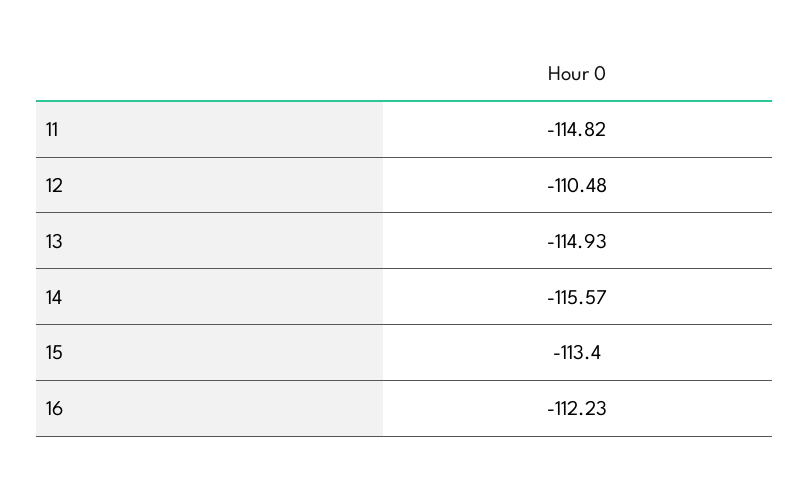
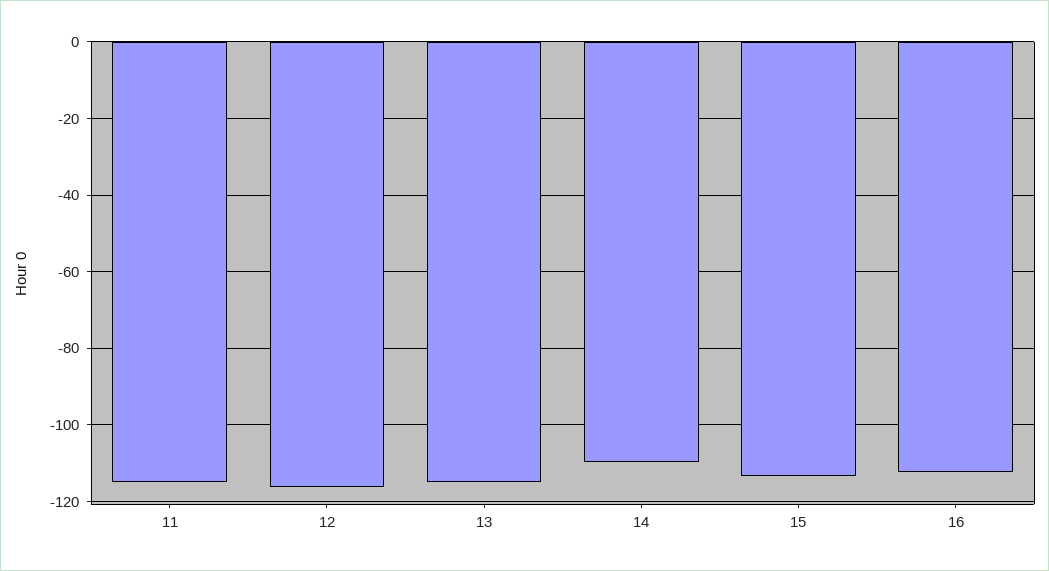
  {
    "11": -114.82,
-   "12": -110.48,
+   "12": -116,
    "13": -114.93,
-   "14": -115.57,
+   "14": -110,
    "15": -113.4,
    "16": -112.23
  }

